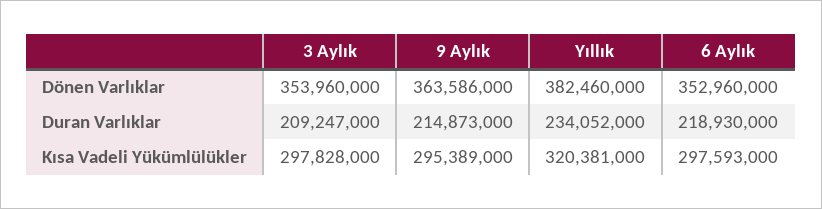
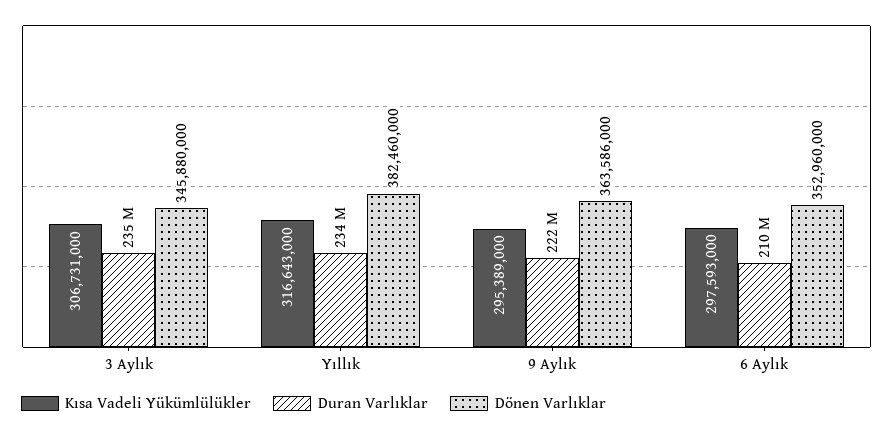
  {
    "Dönen Varlıklar": {
-     "3 Aylık": 353960000,
+     "3 Aylık": 345880000,
      "9 Aylık": 363586000,
      "Yıllık": 382460000,
      "6 Aylık": 352960000
    },
    "Duran Varlıklar": {
-     "3 Aylık": 209247000,
+     "3 Aylık": 235000000,
-     "9 Aylık": 214873000,
+     "9 Aylık": 222000000,
      "Yıllık": 234052000,
-     "6 Aylık": 218930000
+     "6 Aylık": 210000000
    },
    "Kısa Vadeli Yükümlülükler": {
-     "3 Aylık": 297828000,
+     "3 Aylık": 306731000,
      "9 Aylık": 295389000,
-     "Yıllık": 320381000,
+     "Yıllık": 316643000,
      "6 Aylık": 297593000
    }
  }

